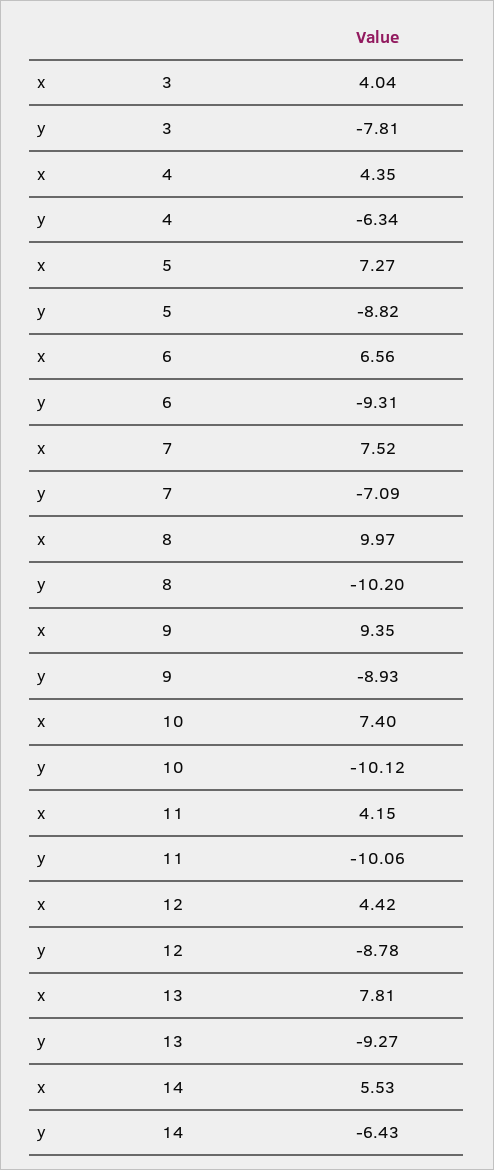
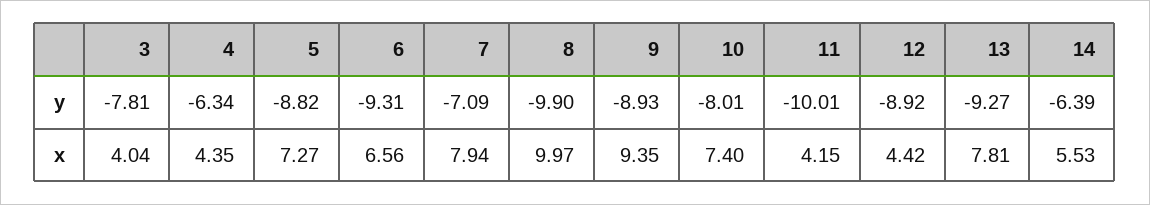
  {
    "x": {
      "3": 4.04,
      "4": 4.35,
      "5": 7.27,
      "6": 6.56,
-     "7": 7.52,
+     "7": 7.94,
      "8": 9.97,
      "9": 9.35,
      "10": 7.4,
      "11": 4.15,
      "12": 4.42,
      "13": 7.81,
      "14": 5.53
    },
    "y": {
      "3": -7.81,
      "4": -6.34,
      "5": -8.82,
      "6": -9.31,
      "7": -7.09,
-     "8": -10.2,
+     "8": -9.9,
      "9": -8.93,
-     "10": -10.12,
+     "10": -8.01,
-     "11": -10.06,
+     "11": -10.01,
-     "12": -8.78,
+     "12": -8.92,
      "13": -9.27,
-     "14": -6.43
+     "14": -6.39
    }
  }

